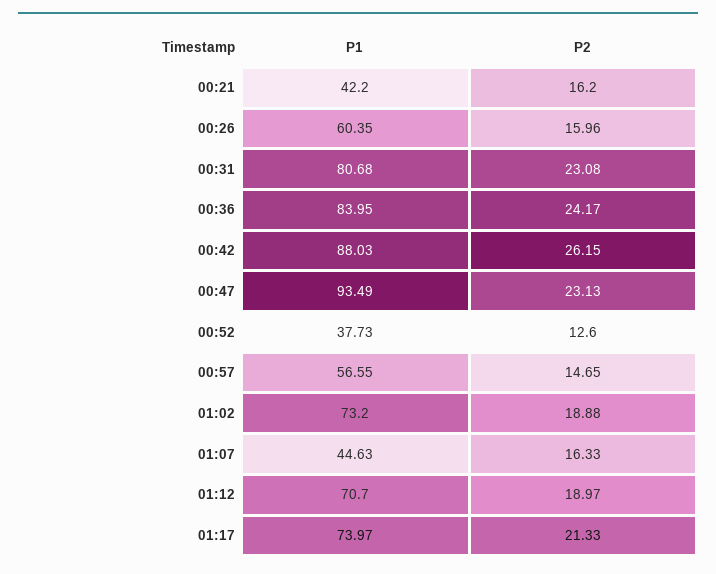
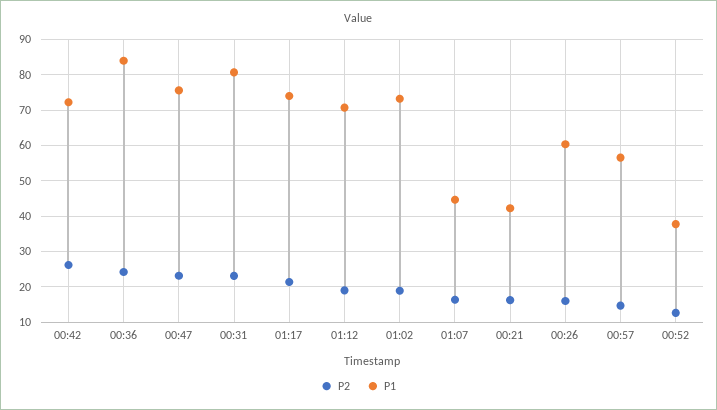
  {
    "P1": {
      "00:21": 42.2,
      "00:26": 60.35,
      "00:31": 80.68,
      "00:36": 83.95,
-     "00:42": 88.03,
+     "00:42": 72,
-     "00:47": 93.49,
+     "00:47": 76,
      "00:52": 37.73,
      "00:57": 56.55,
      "01:02": 73.2,
      "01:07": 44.63,
      "01:12": 70.7,
      "01:17": 73.97
    },
    "P2": {
      "00:21": 16.2,
      "00:26": 15.96,
      "00:31": 23.08,
      "00:36": 24.17,
      "00:42": 26.15,
      "00:47": 23.13,
      "00:52": 12.6,
      "00:57": 14.65,
      "01:02": 18.88,
      "01:07": 16.33,
      "01:12": 18.97,
      "01:17": 21.33
    }
  }

